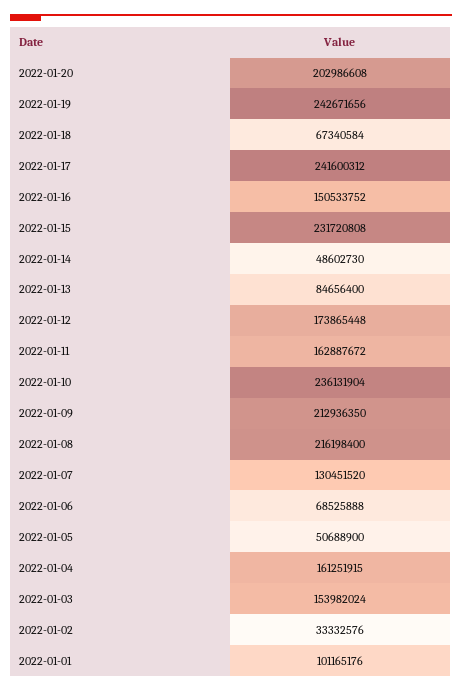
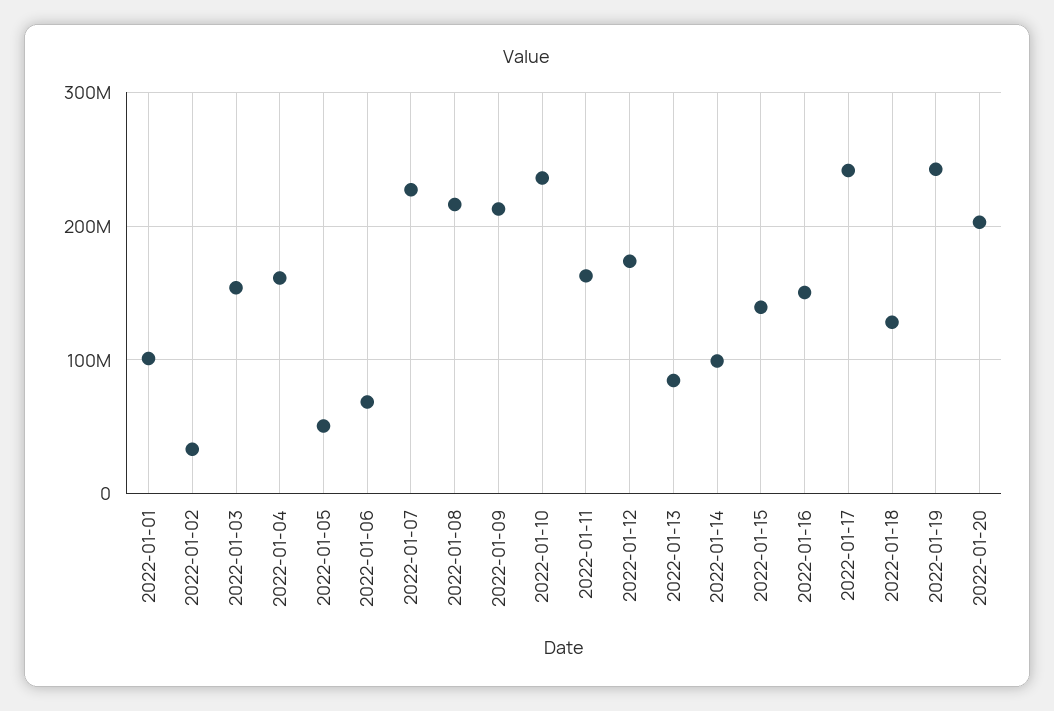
  {
    "2022-01-20": 202986608,
    "2022-01-19": 242671656,
-   "2022-01-18": 67340584,
+   "2022-01-18": 130000000,
    "2022-01-17": 241600312,
    "2022-01-16": 150533752,
-   "2022-01-15": 231720808,
+   "2022-01-15": 140000000,
-   "2022-01-14": 48602730,
+   "2022-01-14": 100000000,
    "2022-01-13": 84656400,
    "2022-01-12": 173865448,
    "2022-01-11": 162887672,
    "2022-01-10": 236131904,
    "2022-01-09": 212936350,
    "2022-01-08": 216198400,
-   "2022-01-07": 130451520,
+   "2022-01-07": 230000000,
    "2022-01-06": 68525888,
    "2022-01-05": 50688900,
    "2022-01-04": 161251915,
    "2022-01-03": 153982024,
    "2022-01-02": 33332576,
    "2022-01-01": 101165176
  }

